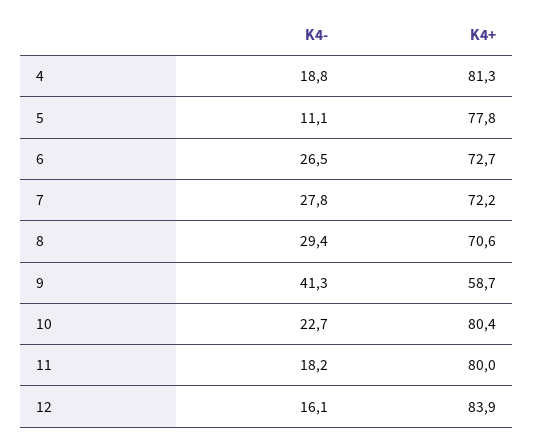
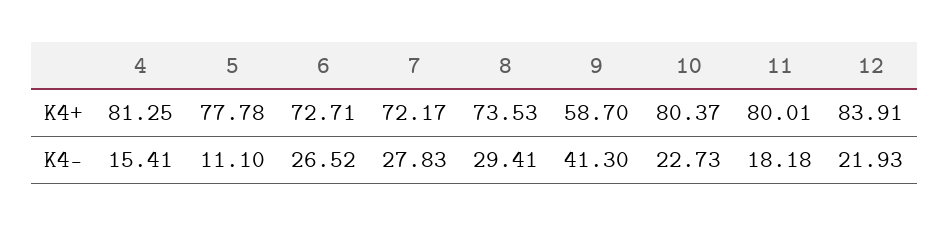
  {
    "K4-": {
-     "4": 18.8,
+     "4": 15.41,
      "5": 11.1,
      "6": 26.52,
      "7": 27.83,
      "8": 29.41,
      "9": 41.3,
      "10": 22.73,
      "11": 18.18,
-     "12": 16.1
+     "12": 21.93
    },
    "K4+": {
      "4": 81.25,
      "5": 77.78,
      "6": 72.71,
      "7": 72.17,
-     "8": 70.6,
+     "8": 73.53,
      "9": 58.7,
      "10": 80.37,
      "11": 80.01,
      "12": 83.91
    }
  }

